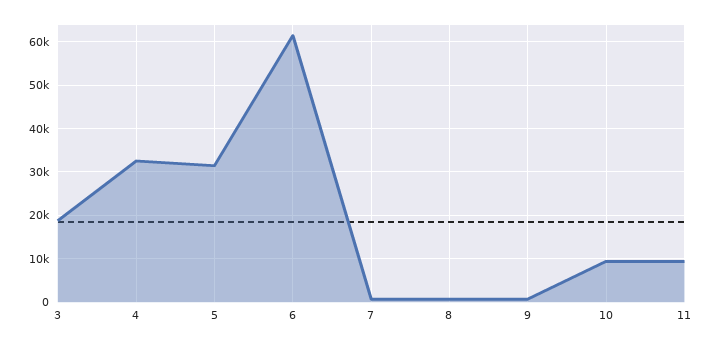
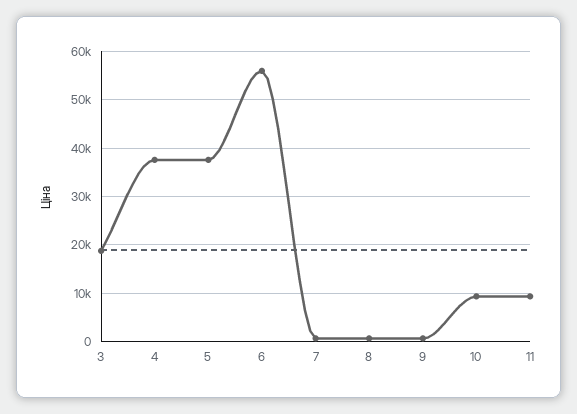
  {
    "3": 18000,
-   "4": 32000,
+   "4": 38000,
-   "5": 32000,
+   "5": 38000,
-   "6": 62000,
+   "6": 56000,
    "7": 0,
    "8": 0,
    "9": 0,
    "10": 10000,
    "11": 10000
  }

